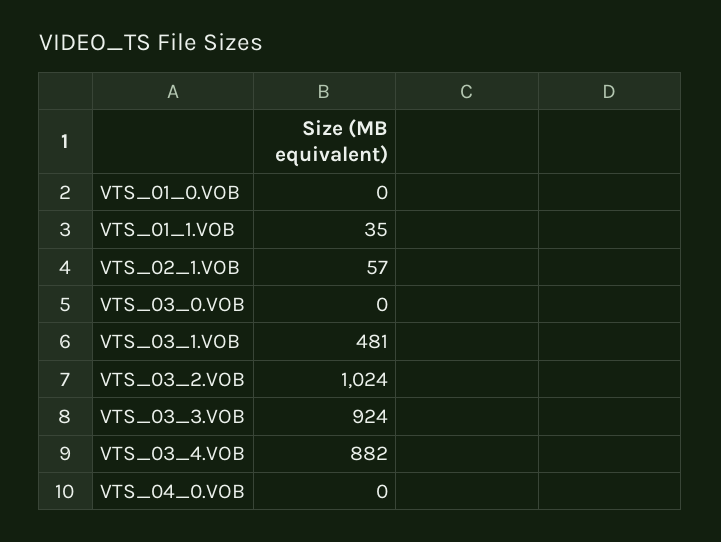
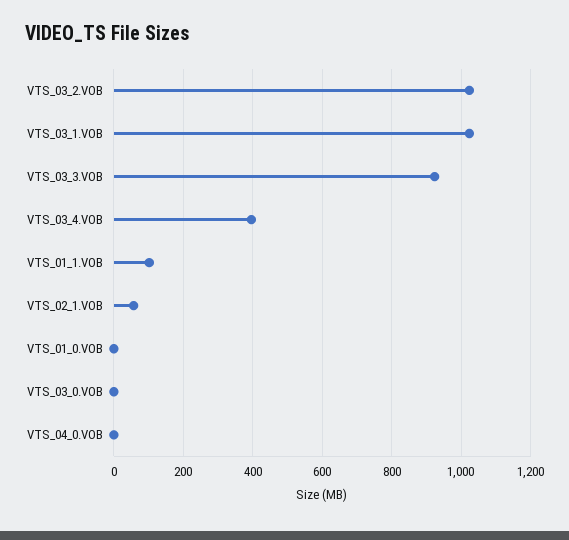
  {
    "VTS_01_0.VOB": 0,
-   "VTS_01_1.VOB": 35,
+   "VTS_01_1.VOB": 100,
    "VTS_02_1.VOB": 57,
    "VTS_03_0.VOB": 0,
-   "VTS_03_1.VOB": 481,
+   "VTS_03_1.VOB": 1020,
    "VTS_03_2.VOB": 1024,
    "VTS_03_3.VOB": 924,
-   "VTS_03_4.VOB": 882,
+   "VTS_03_4.VOB": 400,
    "VTS_04_0.VOB": 0
  }

